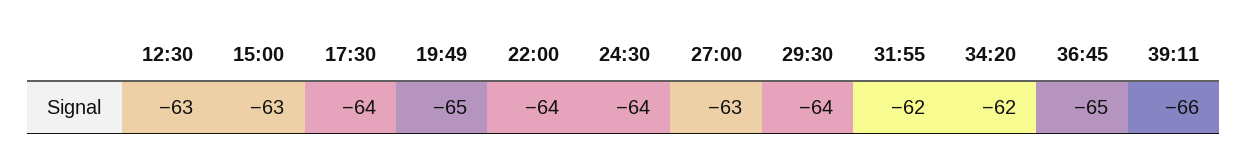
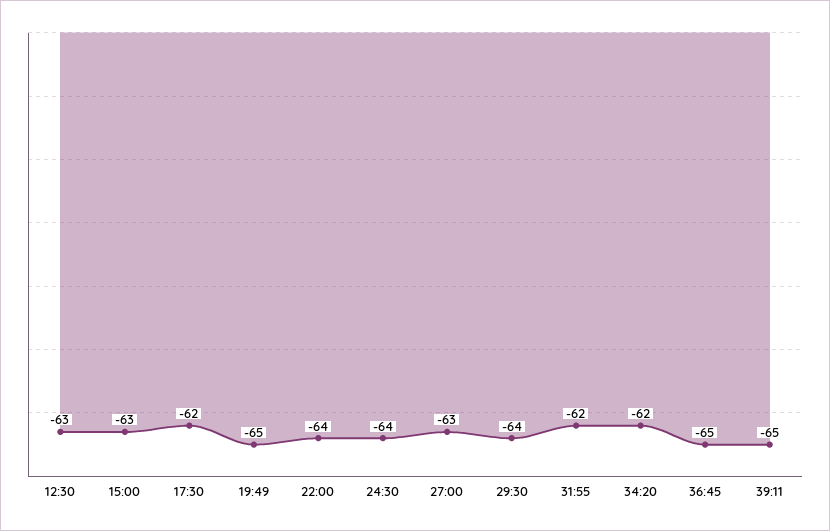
  {
    "12:30": -63,
    "15:00": -63,
-   "17:30": -64,
+   "17:30": -62,
    "19:49": -65,
    "22:00": -64,
    "24:30": -64,
    "27:00": -63,
    "29:30": -64,
    "31:55": -62,
    "34:20": -62,
    "36:45": -65,
-   "39:11": -66
+   "39:11": -65
  }

